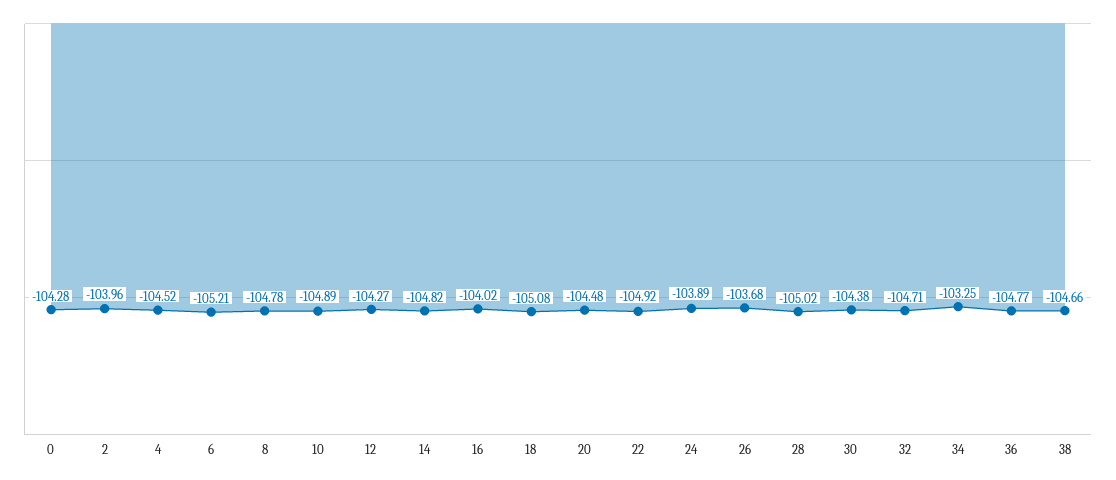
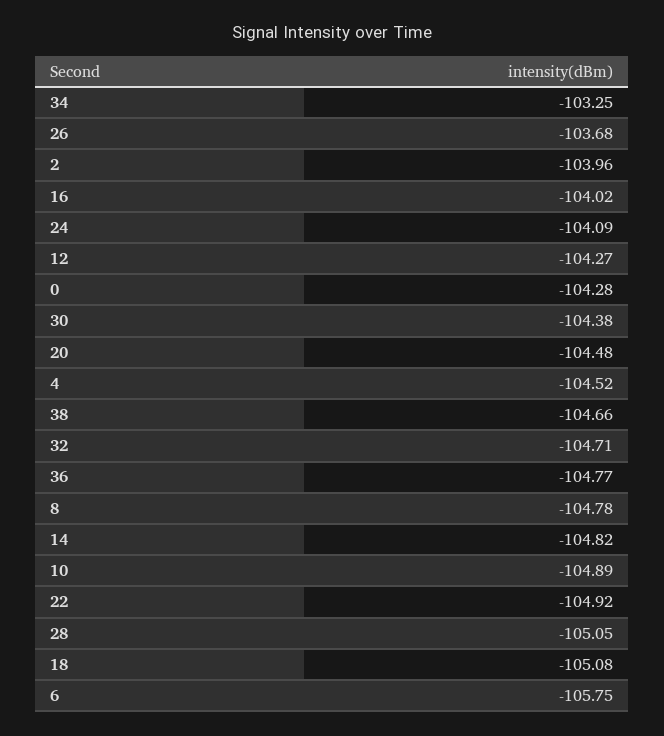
  {
    "0": -104.28,
    "2": -103.96,
    "4": -104.52,
-   "6": -105.21,
+   "6": -105.75,
    "8": -104.78,
    "10": -104.89,
    "12": -104.27,
    "14": -104.82,
    "16": -104.02,
    "18": -105.08,
    "20": -104.48,
    "22": -104.92,
-   "24": -103.89,
+   "24": -104.09,
    "26": -103.68,
-   "28": -105.02,
+   "28": -105.05,
    "30": -104.38,
    "32": -104.71,
    "34": -103.25,
    "36": -104.77,
    "38": -104.66
  }

